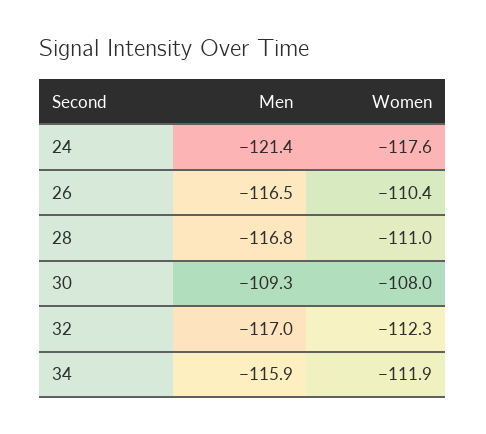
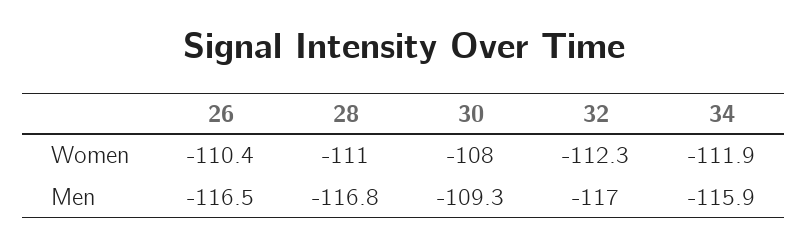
  {
    "Men": {
-     "24": -121.4,
      "26": -116.5,
      "28": -116.8,
      "30": -109.3,
      "32": -117,
      "34": -115.9
    },
    "Women": {
-     "24": -117.6,
      "26": -110.4,
      "28": -111,
      "30": -108,
      "32": -112.3,
      "34": -111.9
    }
  }

